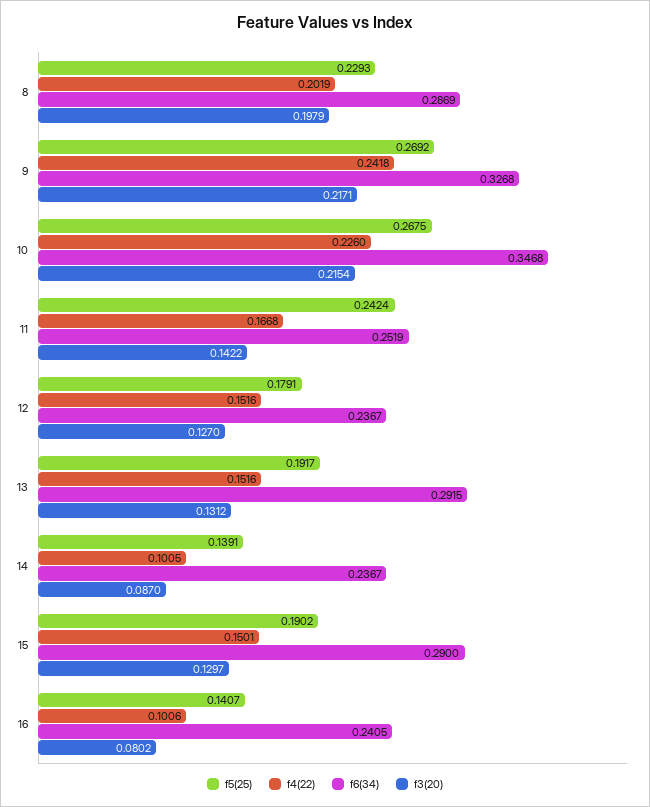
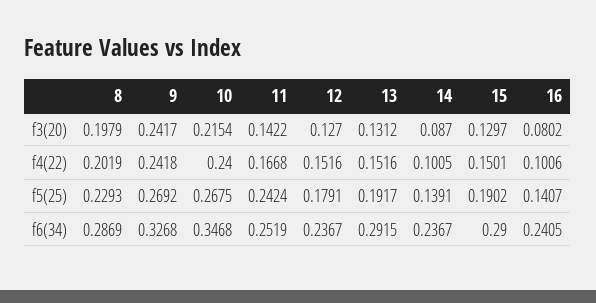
  {
    "f5(25)": {
      "8": 0.2293,
      "9": 0.2692,
      "10": 0.2675,
      "11": 0.2424,
      "12": 0.1791,
      "13": 0.1917,
      "14": 0.1391,
      "15": 0.1902,
      "16": 0.1407
    },
    "f4(22)": {
      "8": 0.2019,
      "9": 0.2418,
-     "10": 0.226,
+     "10": 0.24,
      "11": 0.1668,
      "12": 0.1516,
      "13": 0.1516,
      "14": 0.1005,
      "15": 0.1501,
      "16": 0.1006
    },
    "f6(34)": {
      "8": 0.2869,
      "9": 0.3268,
      "10": 0.3468,
      "11": 0.2519,
      "12": 0.2367,
      "13": 0.2915,
      "14": 0.2367,
      "15": 0.29,
      "16": 0.2405
    },
    "f3(20)": {
      "8": 0.1979,
-     "9": 0.2171,
+     "9": 0.2417,
      "10": 0.2154,
      "11": 0.1422,
      "12": 0.127,
      "13": 0.1312,
      "14": 0.087,
      "15": 0.1297,
      "16": 0.0802
    }
  }

